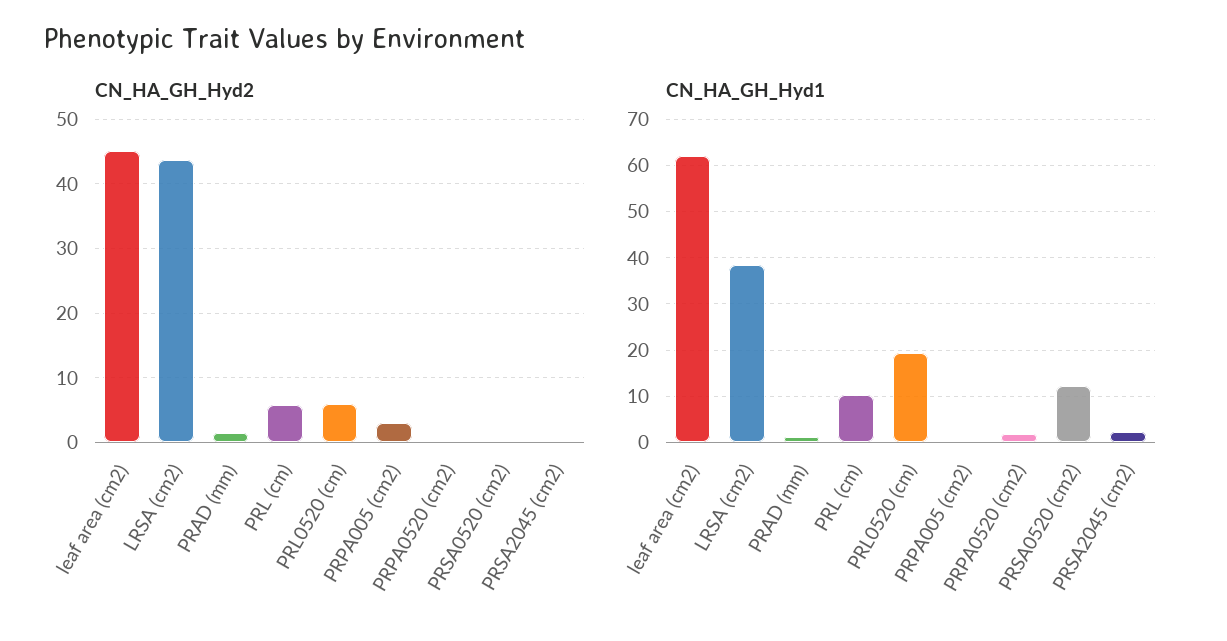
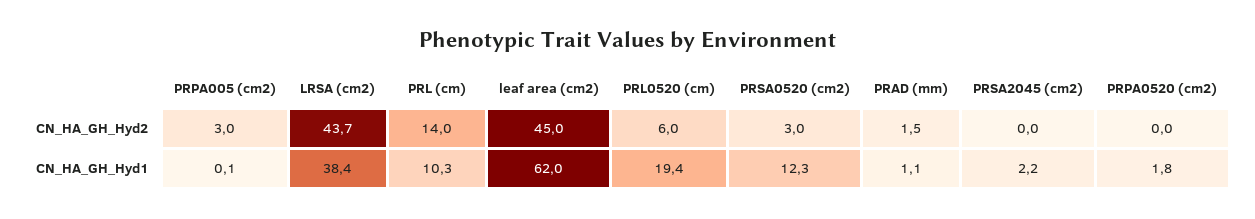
  {
    "CN_HA_GH_Hyd2": {
      "leaf area (cm2)": 45,
      "LRSA (cm2)": 43.7,
      "PRAD (mm)": 1.5,
-     "PRL (cm)": 6,
+     "PRL (cm)": 14,
      "PRL0520 (cm)": 6,
      "PRPA005 (cm2)": 3,
      "PRPA0520 (cm2)": 0,
-     "PRSA0520 (cm2)": 0,
+     "PRSA0520 (cm2)": 3,
      "PRSA2045 (cm2)": 0
    },
    "CN_HA_GH_Hyd1": {
      "leaf area (cm2)": 62,
      "LRSA (cm2)": 38.4,
      "PRAD (mm)": 1.1,
      "PRL (cm)": 10.3,
      "PRL0520 (cm)": 19.4,
      "PRPA005 (cm2)": 0.1,
      "PRPA0520 (cm2)": 1.8,
      "PRSA0520 (cm2)": 12.3,
      "PRSA2045 (cm2)": 2.2
    }
  }

